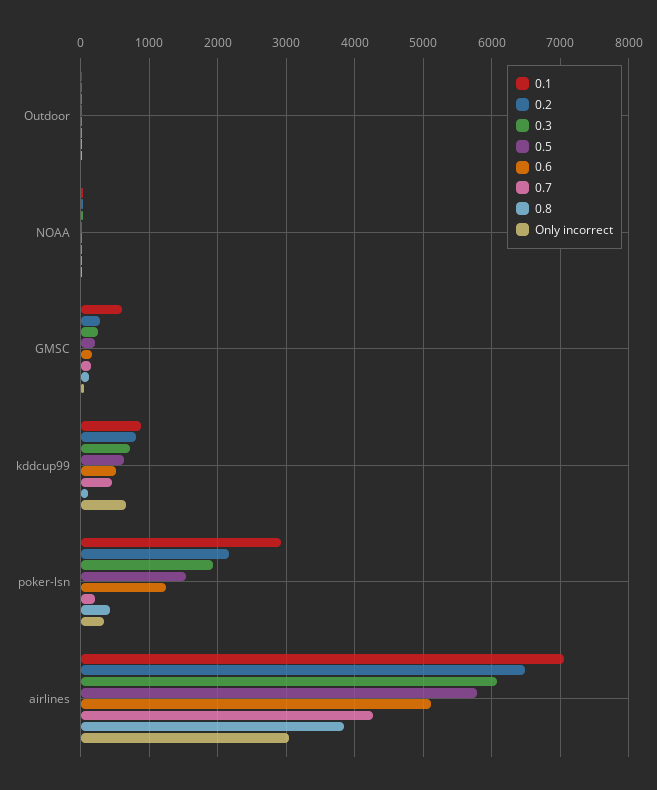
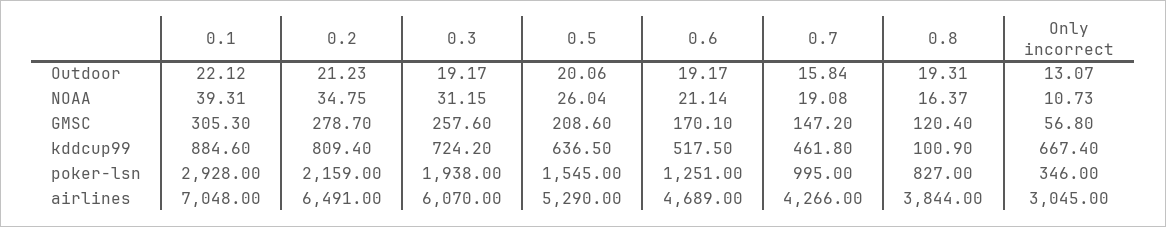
  {
    "0.1": {
      "Outdoor": 22.12,
      "NOAA": 39.31,
-     "GMSC": 600,
+     "GMSC": 305.3,
      "kddcup99": 884.6,
      "poker-lsn": 2928,
      "airlines": 7048
    },
    "0.2": {
      "Outdoor": 21.23,
      "NOAA": 34.75,
      "GMSC": 278.7,
      "kddcup99": 809.4,
      "poker-lsn": 2159,
      "airlines": 6491
    },
    "0.3": {
      "Outdoor": 19.17,
      "NOAA": 31.15,
      "GMSC": 257.6,
      "kddcup99": 724.2,
      "poker-lsn": 1938,
      "airlines": 6070
    },
    "0.5": {
      "Outdoor": 20.06,
      "NOAA": 26.04,
      "GMSC": 208.6,
      "kddcup99": 636.5,
      "poker-lsn": 1545,
-     "airlines": 5800
+     "airlines": 5290
    },
    "0.6": {
      "Outdoor": 19.17,
      "NOAA": 21.14,
      "GMSC": 170.1,
      "kddcup99": 517.5,
      "poker-lsn": 1251,
-     "airlines": 5100
+     "airlines": 4689
    },
    "0.7": {
      "Outdoor": 15.84,
      "NOAA": 19.08,
      "GMSC": 147.2,
      "kddcup99": 461.8,
-     "poker-lsn": 200,
+     "poker-lsn": 995,
      "airlines": 4266
    },
    "0.8": {
      "Outdoor": 19.31,
      "NOAA": 16.37,
      "GMSC": 120.4,
      "kddcup99": 100.9,
-     "poker-lsn": 400,
+     "poker-lsn": 827,
      "airlines": 3844
    },
    "Only incorrect": {
      "Outdoor": 13.07,
      "NOAA": 10.73,
      "GMSC": 56.8,
      "kddcup99": 667.4,
      "poker-lsn": 346,
      "airlines": 3045
    }
  }

